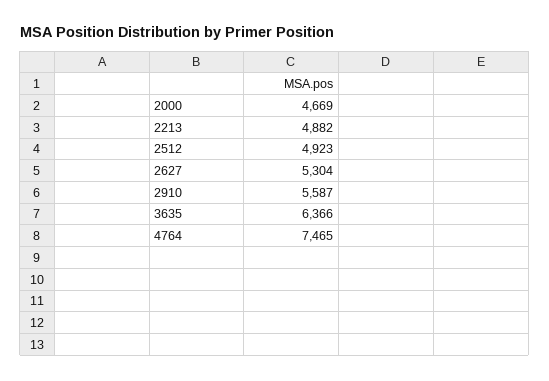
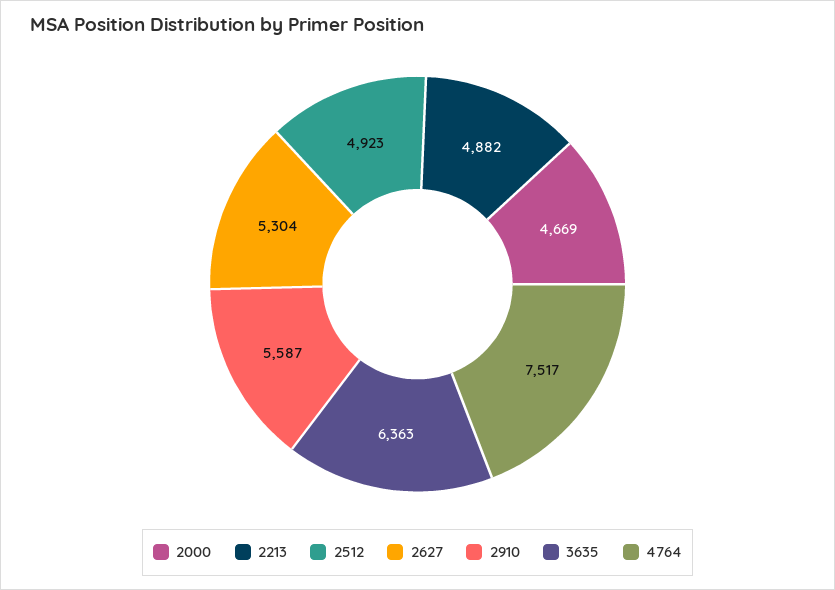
  {
    "2000": 4669,
    "2213": 4882,
    "2512": 4923,
    "2627": 5304,
    "2910": 5587,
-   "3635": 6366,
+   "3635": 6363,
-   "4764": 7465
+   "4764": 7517
  }

